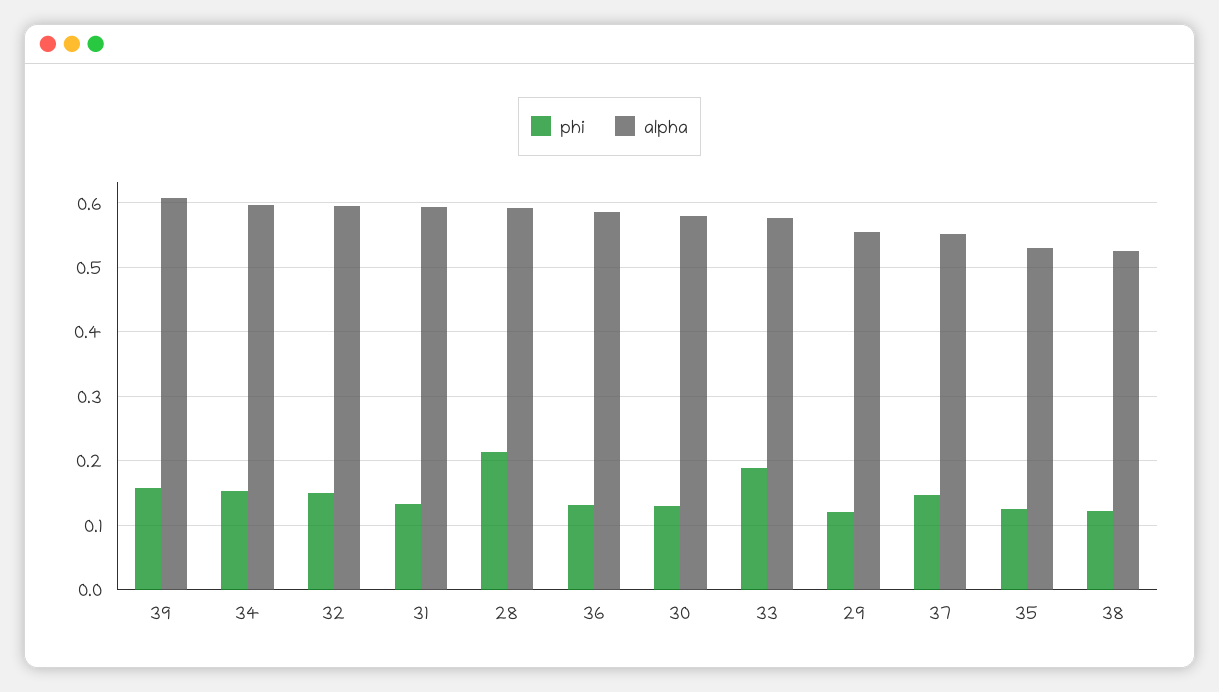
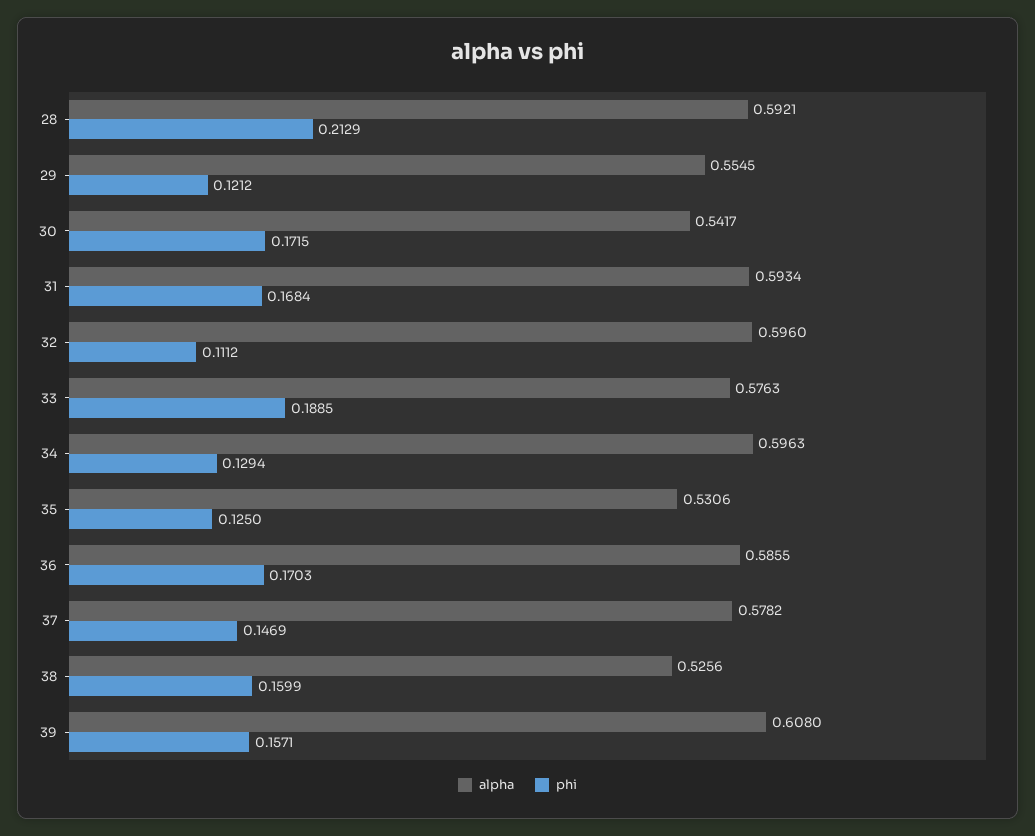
  {
    "phi": {
      "39": 0.1571,
-     "34": 0.15,
+     "34": 0.1294,
-     "32": 0.15,
+     "32": 0.1112,
-     "31": 0.13,
+     "31": 0.1684,
      "28": 0.2129,
-     "36": 0.13,
+     "36": 0.1703,
-     "30": 0.13,
+     "30": 0.1715,
      "33": 0.1885,
      "29": 0.1212,
      "37": 0.1469,
      "35": 0.125,
-     "38": 0.12
+     "38": 0.1599
    },
    "alpha": {
      "39": 0.608,
      "34": 0.5963,
      "32": 0.596,
      "31": 0.5934,
      "28": 0.5921,
      "36": 0.5855,
-     "30": 0.58,
+     "30": 0.5417,
      "33": 0.5763,
      "29": 0.5545,
-     "37": 0.55,
+     "37": 0.5782,
      "35": 0.5306,
      "38": 0.5256
    }
  }

